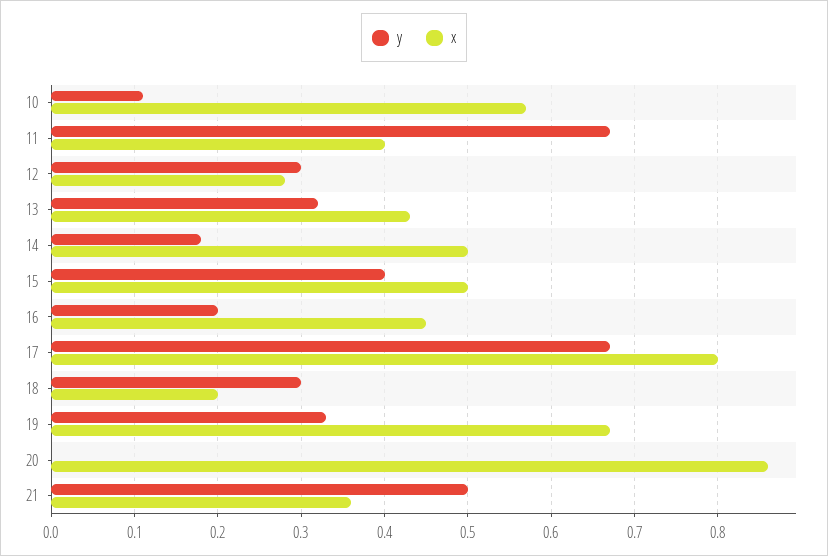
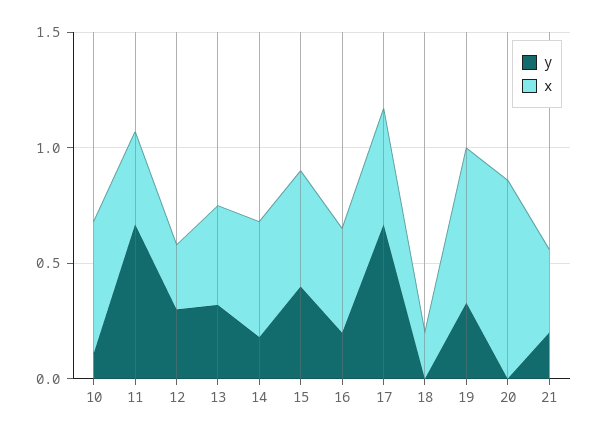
  {
    "y": {
      "10": 0.11,
      "11": 0.67,
      "12": 0.3,
      "13": 0.32,
      "14": 0.18,
      "15": 0.4,
      "16": 0.2,
      "17": 0.67,
-     "18": 0.3,
+     "18": 0,
      "19": 0.33,
      "20": 0,
-     "21": 0.5
+     "21": 0.2
    },
    "x": {
      "10": 0.57,
      "11": 0.4,
      "12": 0.28,
      "13": 0.43,
      "14": 0.5,
      "15": 0.5,
      "16": 0.45,
-     "17": 0.8,
+     "17": 0.5,
      "18": 0.2,
      "19": 0.67,
      "20": 0.86,
      "21": 0.36
    }
  }

